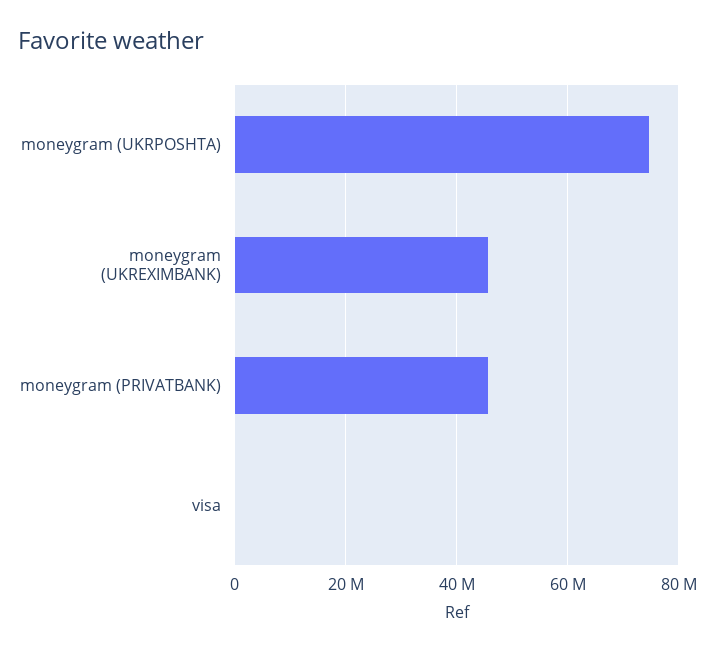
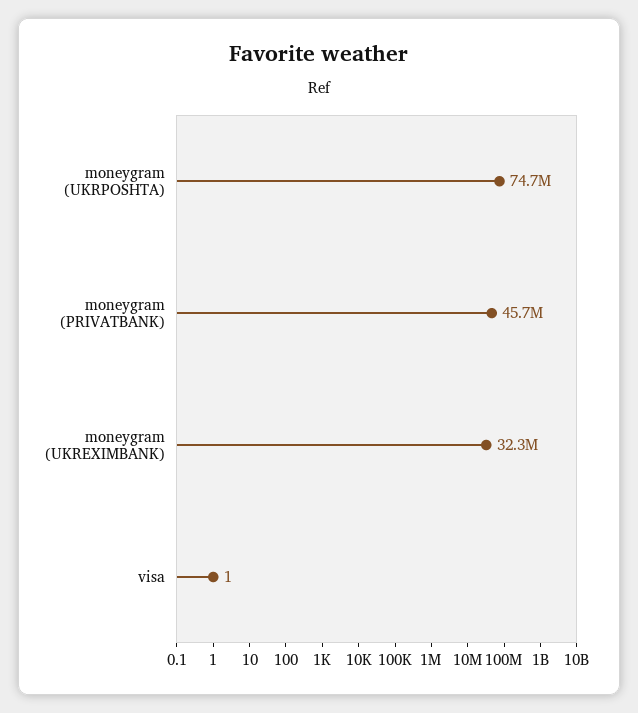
  {
    "moneygram (UKRPOSHTA)": 74700000,
-   "moneygram (UKREXIMBANK)": 46000000,
+   "moneygram (UKREXIMBANK)": 32300000,
    "moneygram (PRIVATBANK)": 45700000,
    "visa": 1
  }

